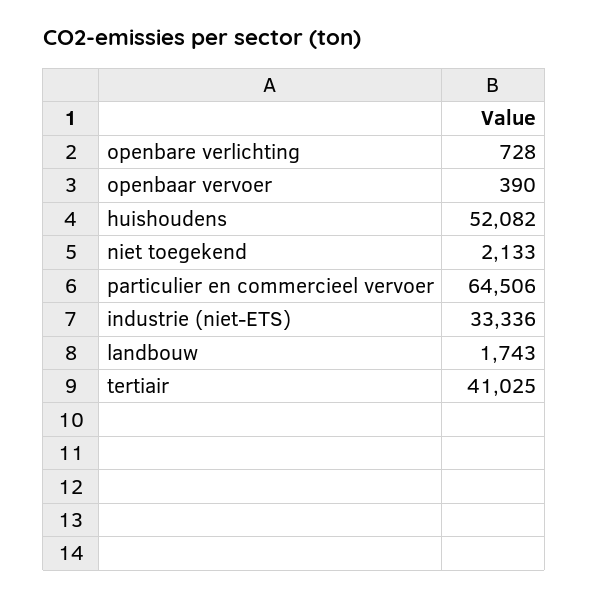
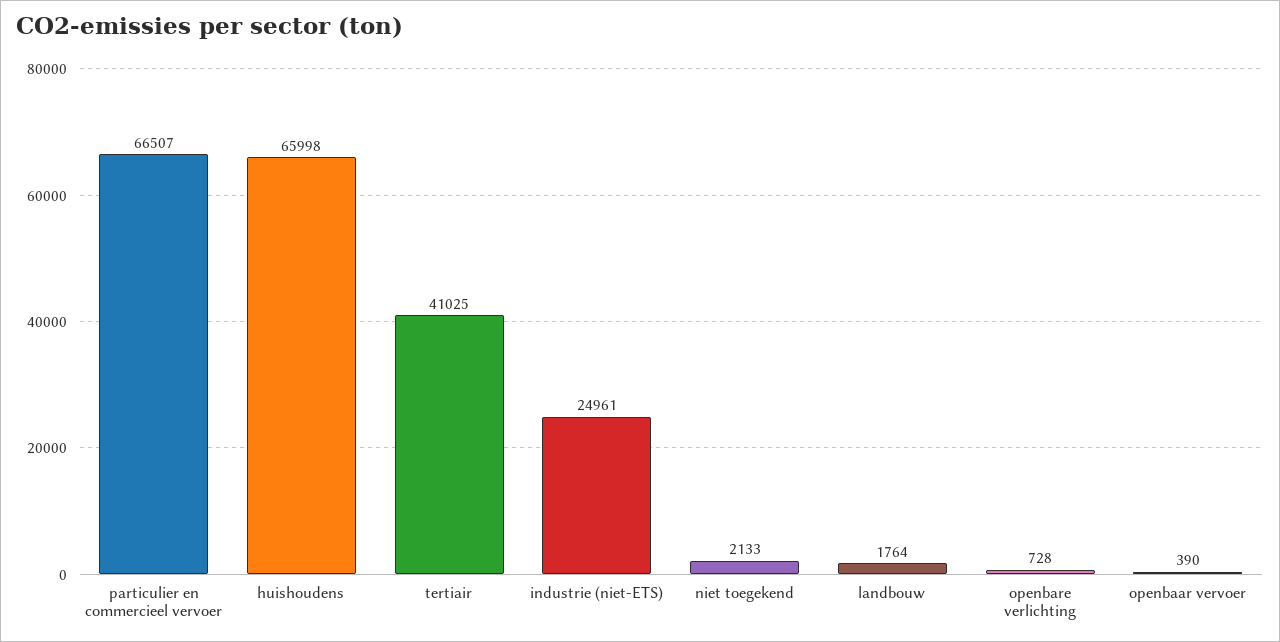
  {
    "openbare verlichting": 728,
    "openbaar vervoer": 390,
-   "huishoudens": 52082,
+   "huishoudens": 65998,
    "niet toegekend": 2133,
-   "particulier en commercieel vervoer": 64506,
+   "particulier en commercieel vervoer": 66507,
-   "industrie (niet-ETS)": 33336,
+   "industrie (niet-ETS)": 24961,
-   "landbouw": 1743,
+   "landbouw": 1764,
    "tertiair": 41025
  }

